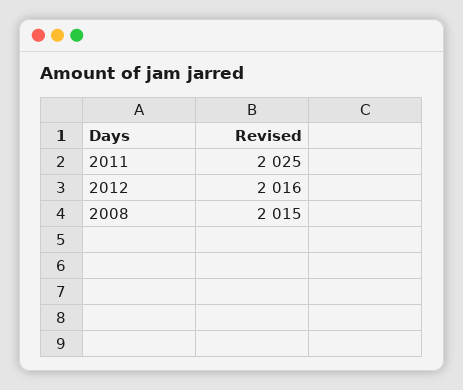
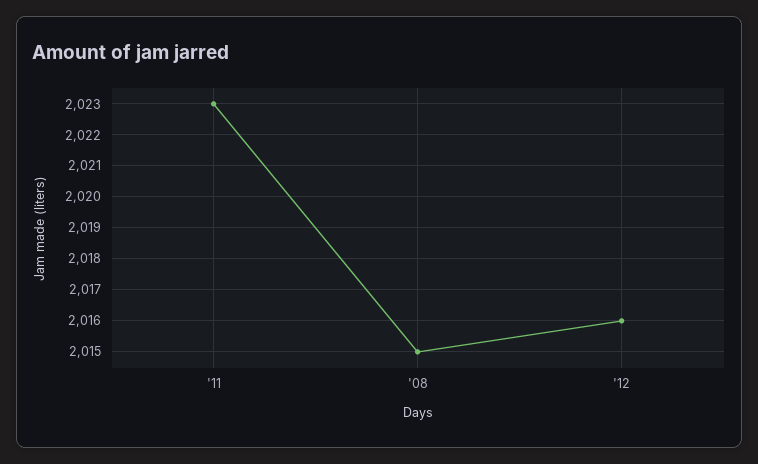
  {
-   "2011": 2025,
+   "2011": 2023,
    "2012": 2016,
    "2008": 2015
  }

